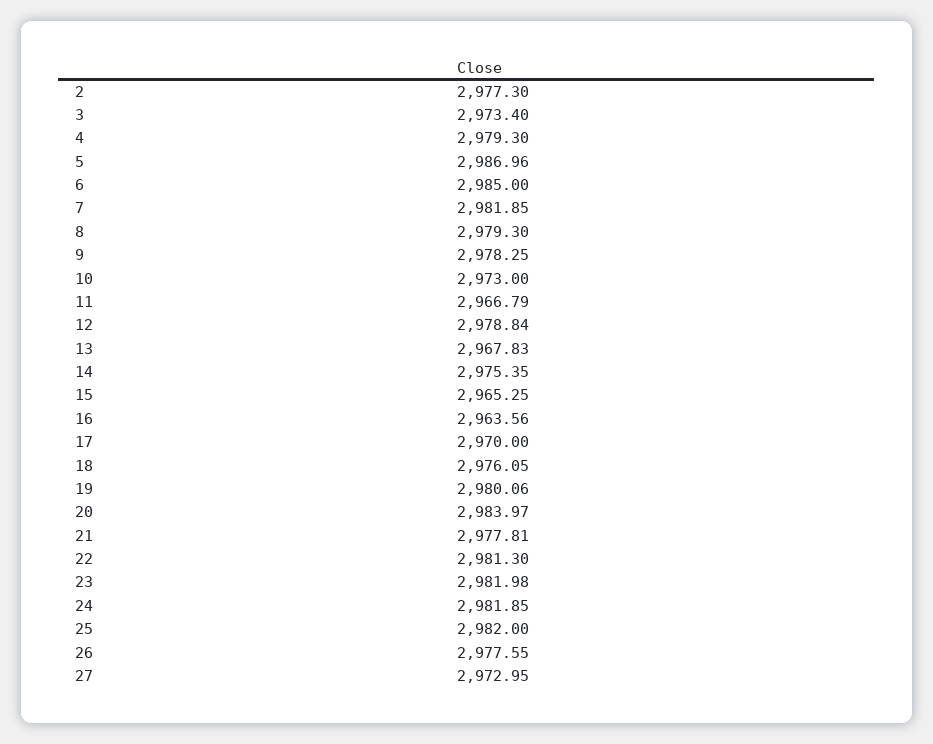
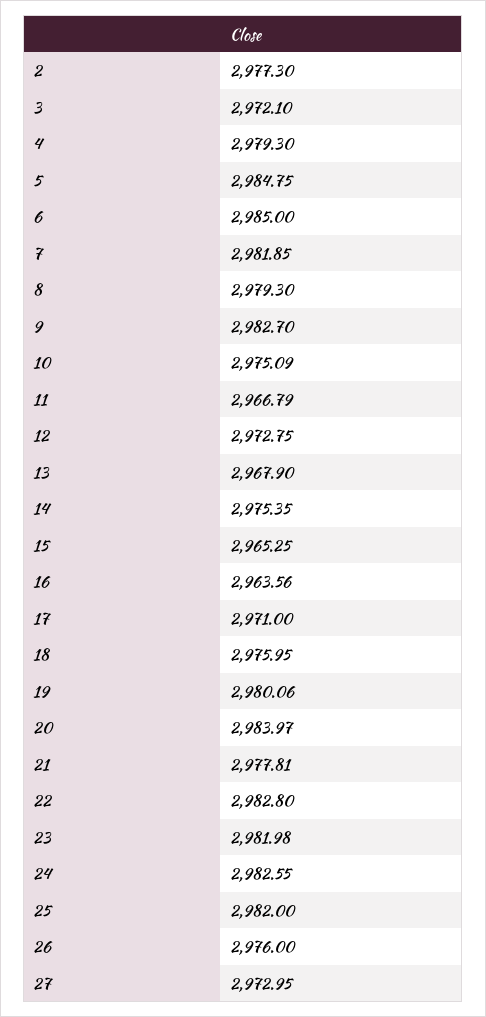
  {
    "2": 2977.3,
-   "3": 2973.4,
+   "3": 2972.1,
    "4": 2979.3,
-   "5": 2986.96,
+   "5": 2984.75,
    "6": 2985,
    "7": 2981.85,
    "8": 2979.3,
-   "9": 2978.25,
+   "9": 2982.7,
-   "10": 2973,
+   "10": 2975.09,
    "11": 2966.79,
-   "12": 2978.84,
+   "12": 2972.75,
-   "13": 2967.83,
+   "13": 2967.9,
    "14": 2975.35,
    "15": 2965.25,
    "16": 2963.56,
-   "17": 2970,
+   "17": 2971,
-   "18": 2976.05,
+   "18": 2975.95,
    "19": 2980.06,
    "20": 2983.97,
    "21": 2977.81,
-   "22": 2981.3,
+   "22": 2982.8,
    "23": 2981.98,
-   "24": 2981.85,
+   "24": 2982.55,
    "25": 2982,
-   "26": 2977.55,
+   "26": 2976,
    "27": 2972.95
  }

